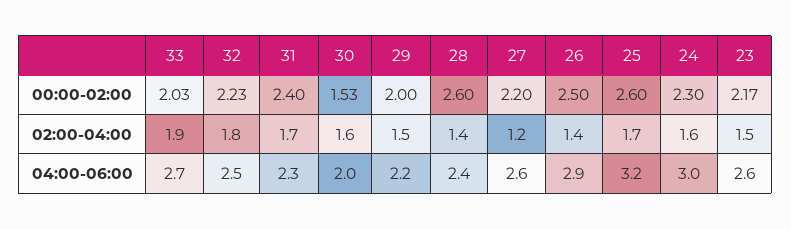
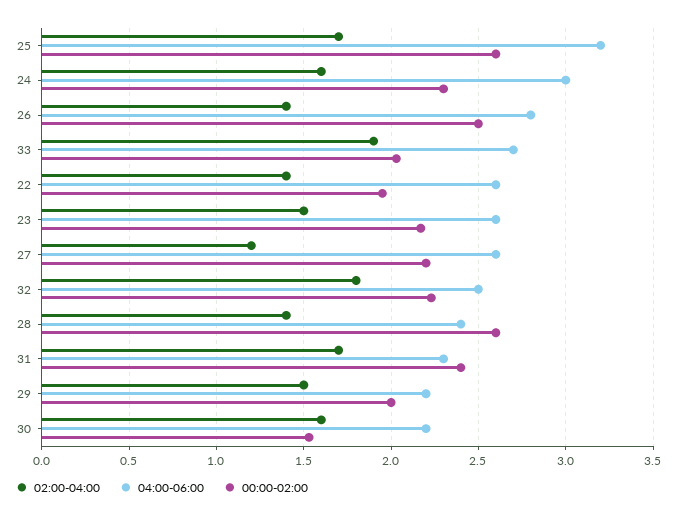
  {
    "00:00-02:00": {
      "33": 2.03,
      "32": 2.23,
      "31": 2.4,
      "30": 1.53,
      "29": 2,
      "28": 2.6,
      "27": 2.2,
      "26": 2.5,
      "25": 2.6,
      "24": 2.3,
-     "23": 2.17
+     "23": 2.17,
+     "22": 1.95
    },
    "02:00-04:00": {
      "33": 1.9,
      "32": 1.8,
      "31": 1.7,
      "30": 1.6,
      "29": 1.5,
      "28": 1.4,
      "27": 1.2,
      "26": 1.4,
      "25": 1.7,
      "24": 1.6,
-     "23": 1.5
+     "23": 1.5,
+     "22": 1.4
    },
    "04:00-06:00": {
      "33": 2.7,
      "32": 2.5,
      "31": 2.3,
-     "30": 2,
+     "30": 2.2,
      "29": 2.2,
      "28": 2.4,
      "27": 2.6,
-     "26": 2.9,
+     "26": 2.8,
      "25": 3.2,
      "24": 3,
-     "23": 2.6
+     "23": 2.6,
+     "22": 2.6
    }
  }

